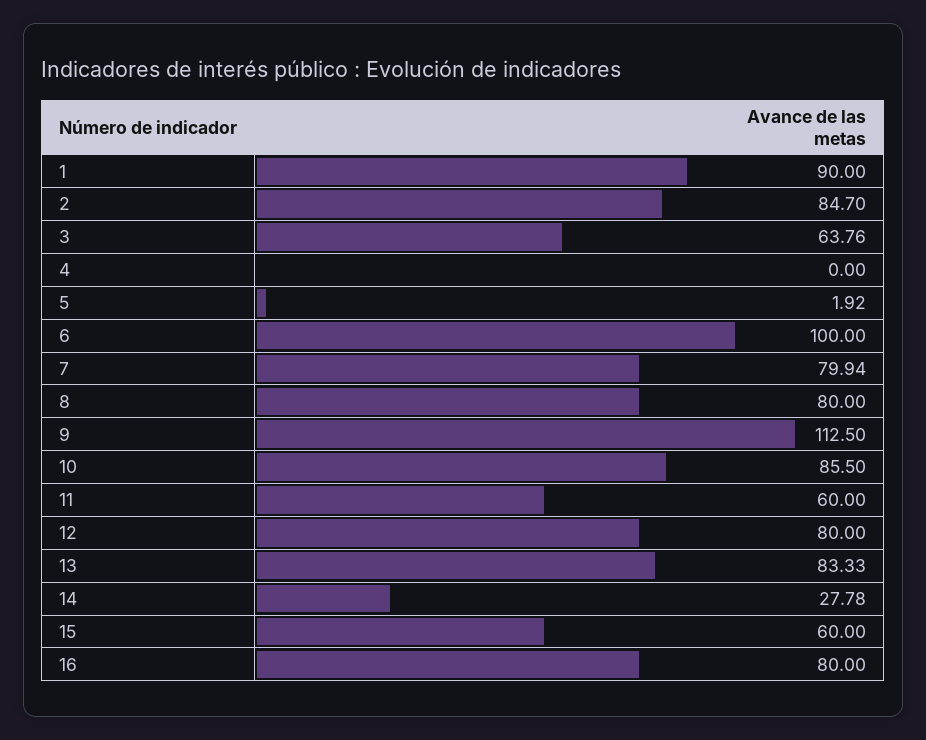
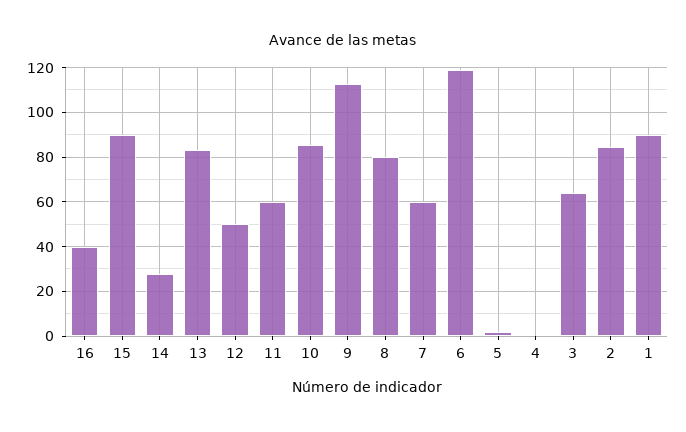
  {
    "1": 90,
    "2": 84.7,
    "3": 63.76,
    "4": 0,
    "5": 1.92,
-   "6": 100,
+   "6": 120,
-   "7": 79.94,
+   "7": 60,
    "8": 80,
    "9": 112.5,
    "10": 85.5,
    "11": 60,
-   "12": 80,
+   "12": 50,
    "13": 83.33,
    "14": 27.78,
-   "15": 60,
+   "15": 90,
-   "16": 80
+   "16": 40
  }

